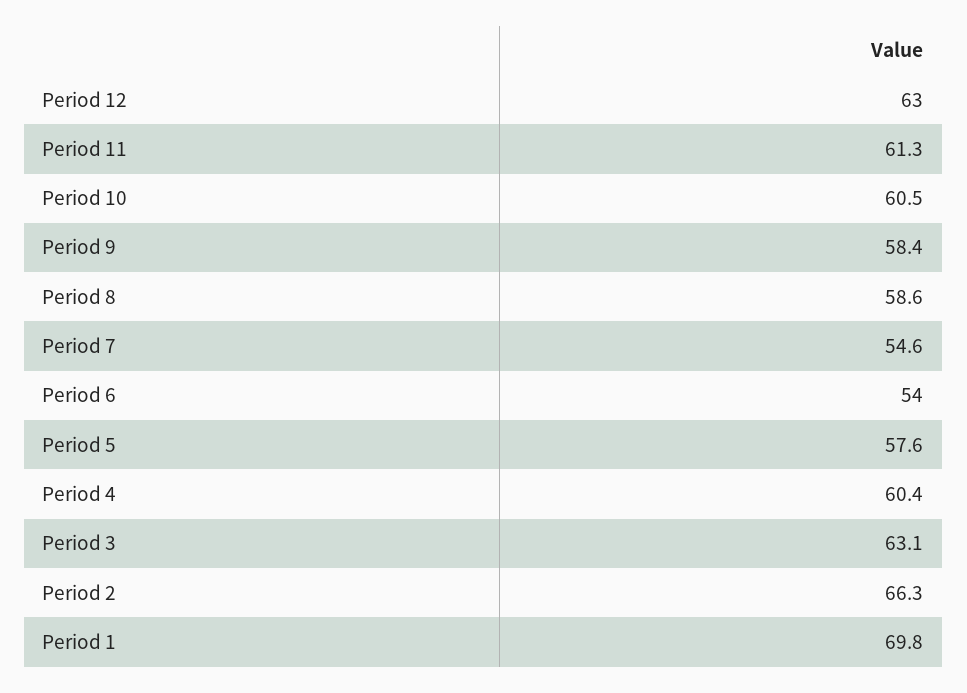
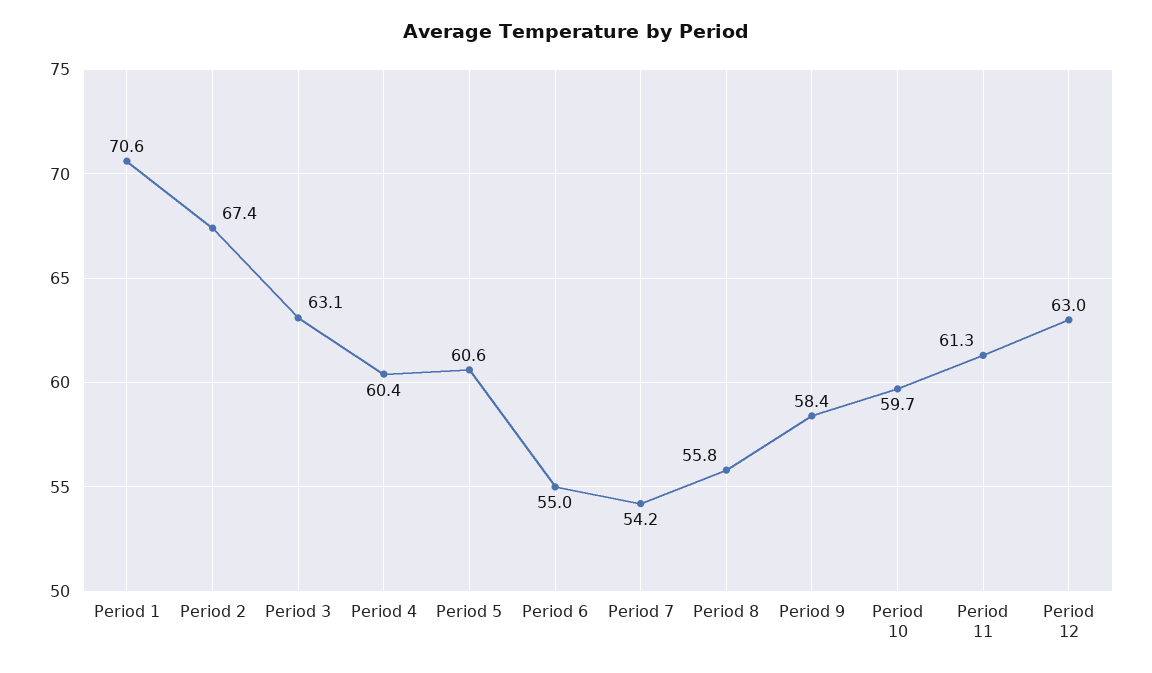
  {
    "Period 12": 63,
    "Period 11": 61.3,
-   "Period 10": 60.5,
+   "Period 10": 59.7,
    "Period 9": 58.4,
-   "Period 8": 58.6,
+   "Period 8": 55.8,
-   "Period 7": 54.6,
+   "Period 7": 54.2,
-   "Period 6": 54,
+   "Period 6": 55,
-   "Period 5": 57.6,
+   "Period 5": 60.6,
    "Period 4": 60.4,
    "Period 3": 63.1,
-   "Period 2": 66.3,
+   "Period 2": 67.4,
-   "Period 1": 69.8
+   "Period 1": 70.6
  }

